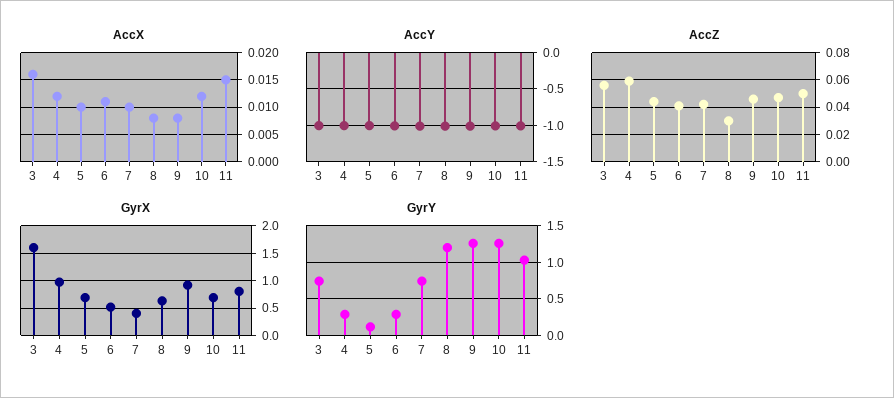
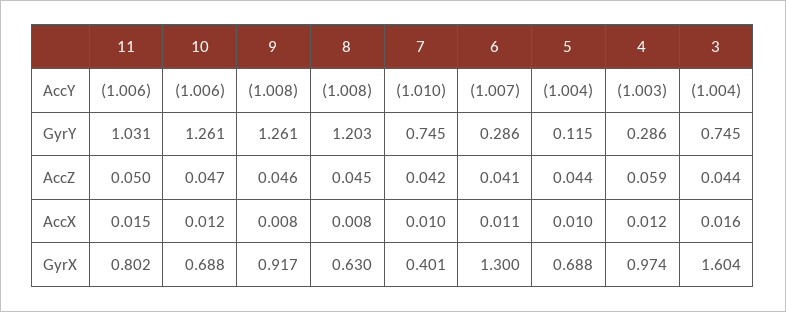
  {
    "AccX": {
      "3": 0.016,
      "4": 0.012,
      "5": 0.01,
      "6": 0.011,
      "7": 0.01,
      "8": 0.008,
      "9": 0.008,
      "10": 0.012,
      "11": 0.015
    },
    "AccY": {
      "3": -1.004,
      "4": -1.003,
      "5": -1.004,
      "6": -1.007,
      "7": -1.01,
      "8": -1.008,
      "9": -1.008,
      "10": -1.006,
      "11": -1.006
    },
    "AccZ": {
-     "3": 0.055,
+     "3": 0.044,
      "4": 0.059,
      "5": 0.044,
      "6": 0.041,
      "7": 0.042,
-     "8": 0.03,
+     "8": 0.045,
      "9": 0.046,
      "10": 0.047,
      "11": 0.05
    },
    "GyrX": {
      "3": 1.604,
      "4": 0.974,
      "5": 0.688,
-     "6": 0.5,
+     "6": 1.3,
      "7": 0.401,
      "8": 0.63,
      "9": 0.917,
      "10": 0.688,
      "11": 0.802
    },
    "GyrY": {
      "3": 0.745,
      "4": 0.286,
      "5": 0.115,
      "6": 0.286,
      "7": 0.745,
      "8": 1.203,
      "9": 1.261,
      "10": 1.261,
      "11": 1.031
    }
  }

